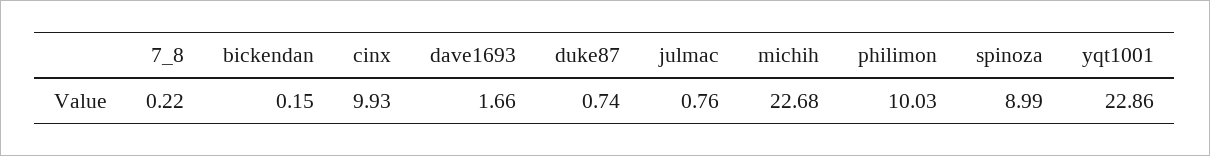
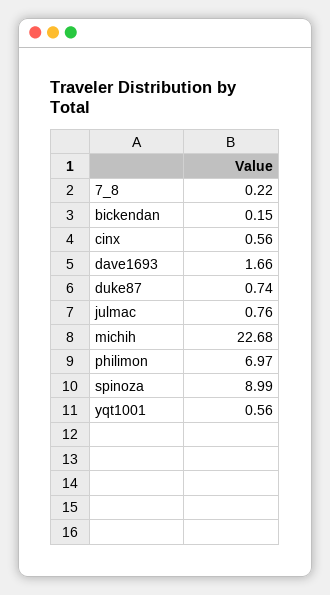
  {
    "7_8": 0.22,
    "bickendan": 0.15,
-   "cinx": 9.93,
+   "cinx": 0.56,
    "dave1693": 1.66,
    "duke87": 0.74,
    "julmac": 0.76,
    "michih": 22.68,
-   "philimon": 10.03,
+   "philimon": 6.97,
    "spinoza": 8.99,
-   "yqt1001": 22.86
+   "yqt1001": 0.56
  }

